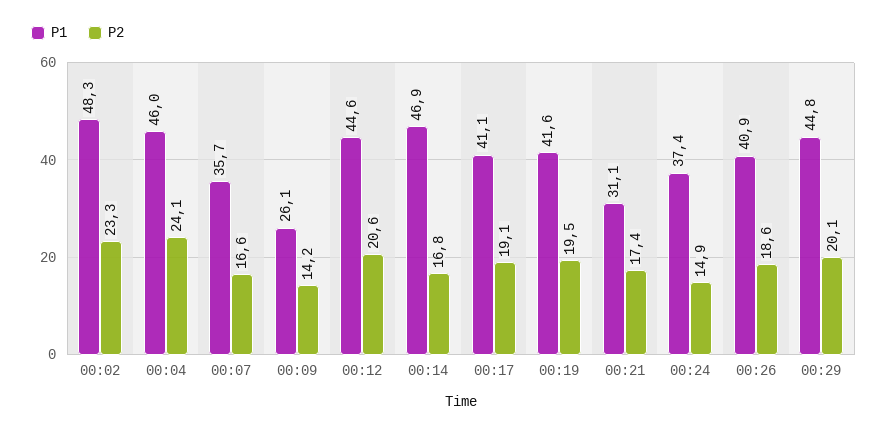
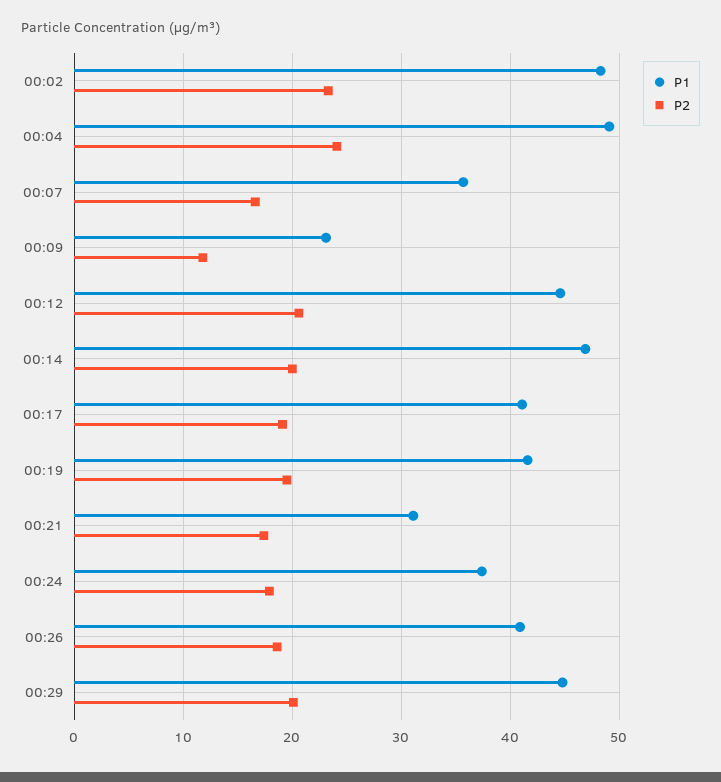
  {
    "P1": {
      "00:02": 48.3,
-     "00:04": 46,
+     "00:04": 49,
      "00:07": 35.7,
-     "00:09": 26.1,
+     "00:09": 23,
      "00:12": 44.6,
      "00:14": 46.9,
      "00:17": 41.1,
      "00:19": 41.6,
      "00:21": 31.1,
      "00:24": 37.4,
      "00:26": 40.9,
      "00:29": 44.8
    },
    "P2": {
      "00:02": 23.3,
      "00:04": 24.1,
      "00:07": 16.6,
-     "00:09": 14.2,
+     "00:09": 12,
      "00:12": 20.6,
-     "00:14": 16.8,
+     "00:14": 20,
      "00:17": 19.1,
      "00:19": 19.5,
      "00:21": 17.4,
-     "00:24": 14.9,
+     "00:24": 18,
      "00:26": 18.6,
      "00:29": 20.1
    }
  }

